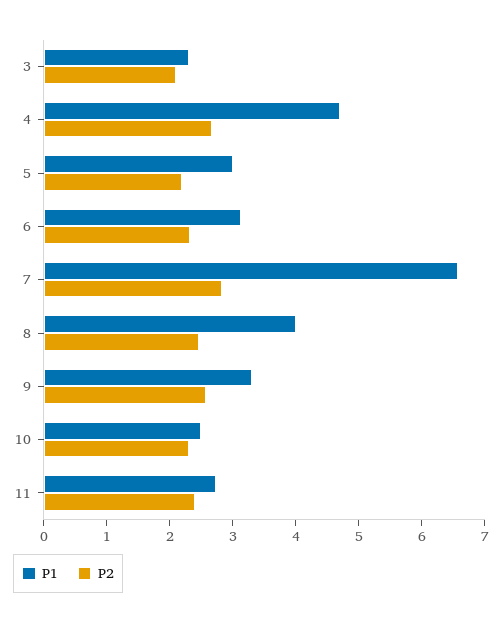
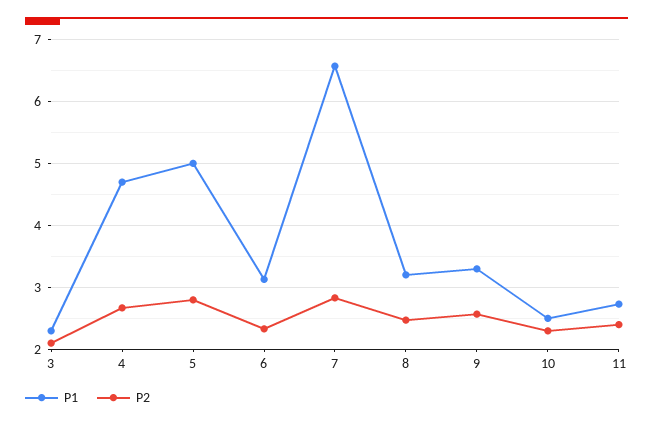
  {
    "P1": {
      "3": 2.3,
      "4": 4.7,
-     "5": 3,
+     "5": 5,
      "6": 3.1,
      "7": 6.6,
-     "8": 4,
+     "8": 3.2,
      "9": 3.3,
      "10": 2.5,
      "11": 2.7
    },
    "P2": {
      "3": 2.1,
      "4": 2.7,
-     "5": 2.2,
+     "5": 2.8,
      "6": 2.3,
      "7": 2.8,
      "8": 2.5,
      "9": 2.6,
      "10": 2.3,
      "11": 2.4
    }
  }

